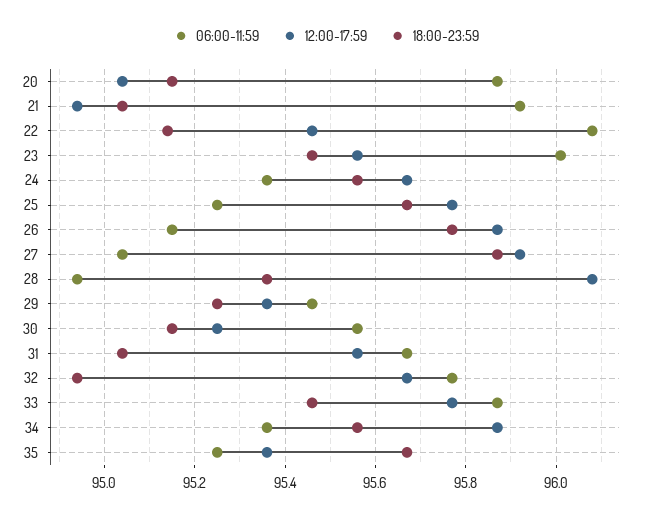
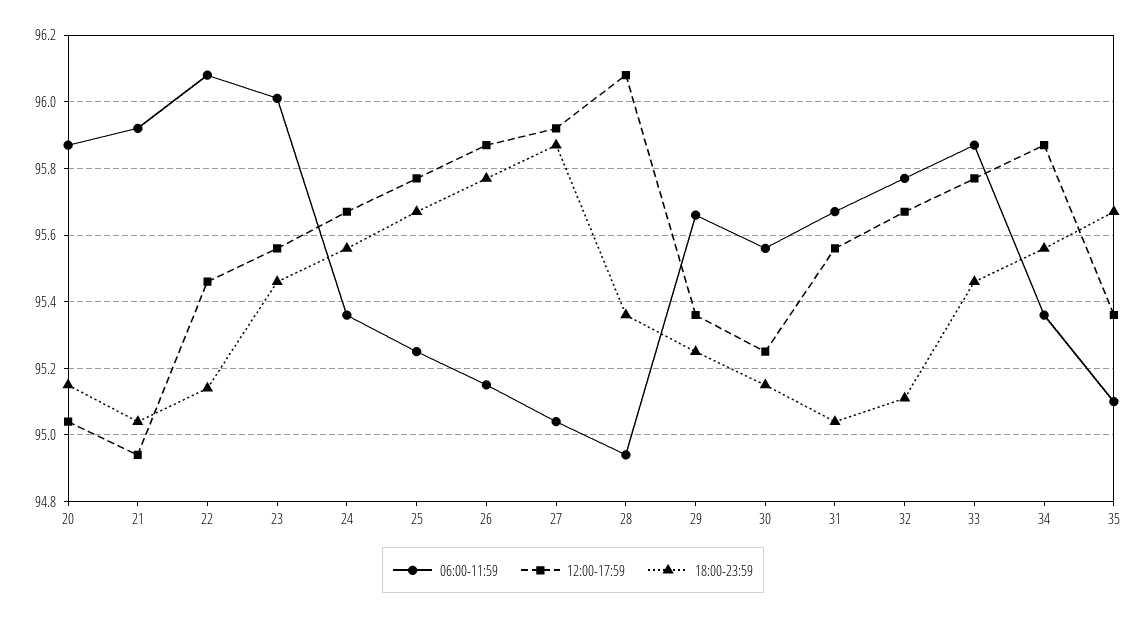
  {
    "06:00-11:59": {
      "20": 95.85,
      "21": 95.9,
      "22": 96.1,
      "23": 96,
      "24": 95.35,
      "25": 95.25,
      "26": 95.15,
      "27": 95.05,
      "28": 94.95,
-     "29": 95.45,
+     "29": 95.65,
      "30": 95.55,
      "31": 95.65,
      "32": 95.75,
      "33": 95.85,
      "34": 95.35,
-     "35": 95.25
+     "35": 95.1
    },
    "12:00-17:59": {
      "20": 95.05,
      "21": 94.95,
      "22": 95.45,
      "23": 95.55,
      "24": 95.65,
      "25": 95.75,
      "26": 95.85,
      "27": 95.9,
      "28": 96.1,
      "29": 95.35,
      "30": 95.25,
      "31": 95.55,
      "32": 95.65,
      "33": 95.75,
      "34": 95.85,
      "35": 95.35
    },
    "18:00-23:59": {
      "20": 95.15,
      "21": 95.05,
      "22": 95.15,
      "23": 95.45,
      "24": 95.55,
      "25": 95.65,
      "26": 95.75,
      "27": 95.85,
      "28": 95.35,
      "29": 95.25,
      "30": 95.15,
      "31": 95.05,
-     "32": 94.95,
+     "32": 95.1,
      "33": 95.45,
      "34": 95.55,
      "35": 95.65
    }
  }

